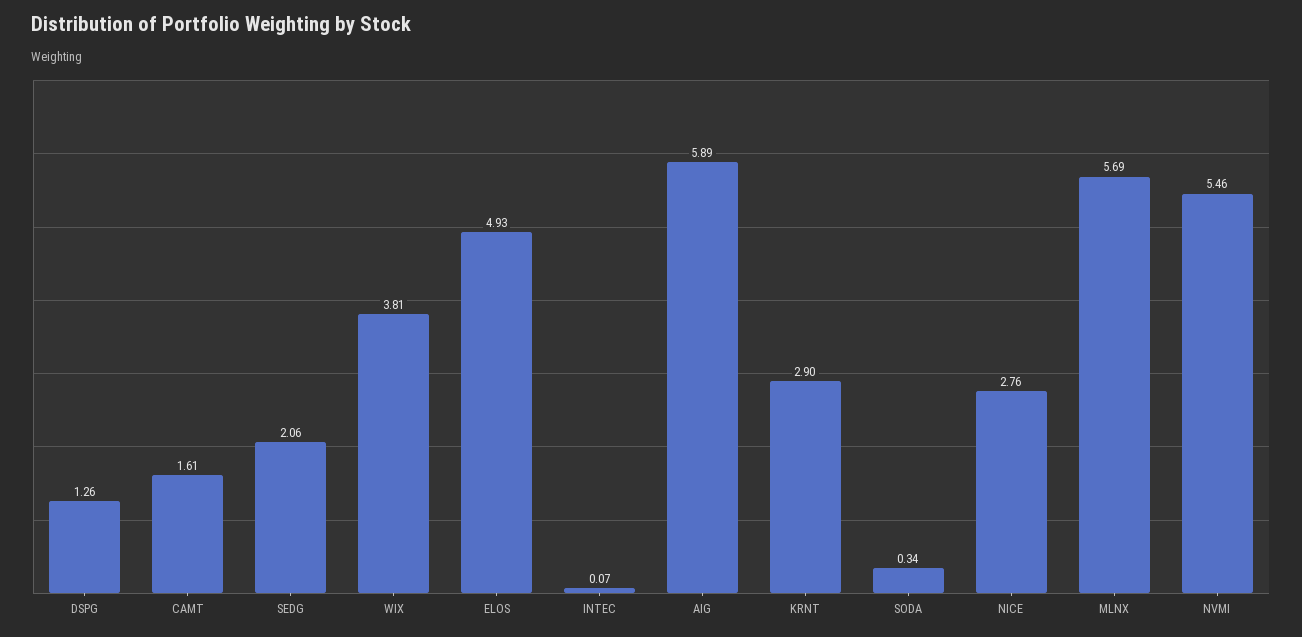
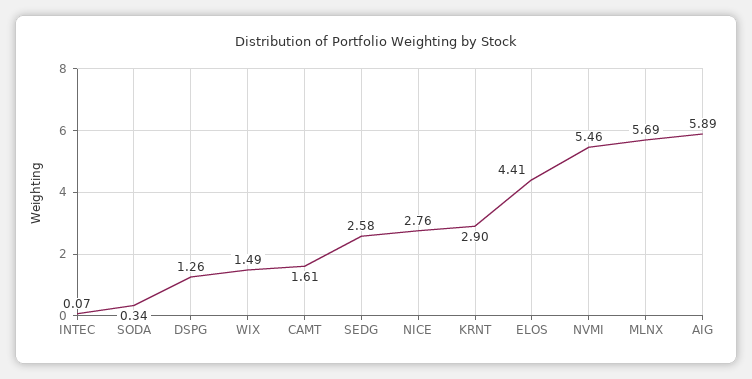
  {
    "DSPG": 1.26,
    "CAMT": 1.61,
-   "SEDG": 2.06,
+   "SEDG": 2.58,
-   "WIX": 3.81,
+   "WIX": 1.49,
-   "ELOS": 4.93,
+   "ELOS": 4.41,
    "INTEC": 0.07,
    "AIG": 5.89,
    "KRNT": 2.9,
    "SODA": 0.34,
    "NICE": 2.76,
    "MLNX": 5.69,
    "NVMI": 5.46
  }

